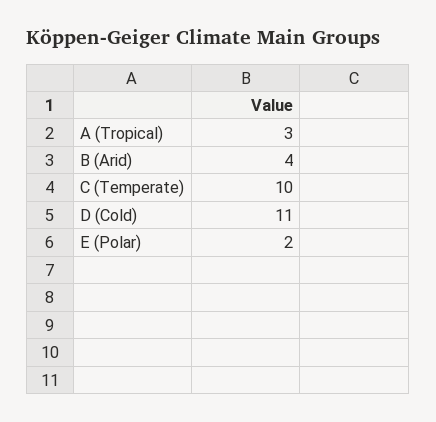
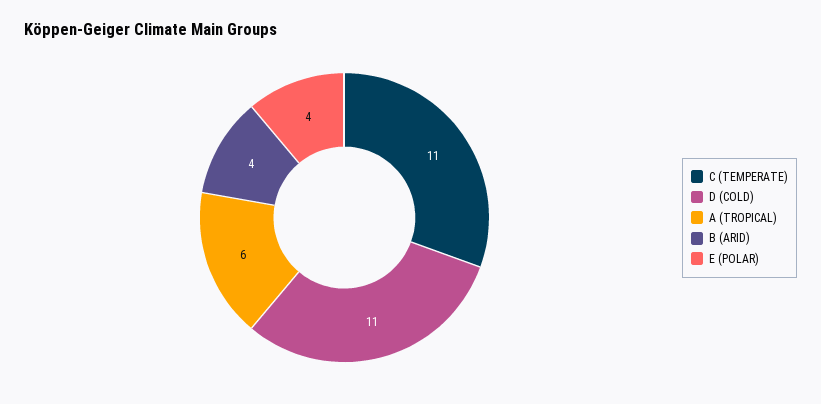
  {
-   "A (Tropical)": 3,
+   "A (Tropical)": 6,
    "B (Arid)": 4,
-   "C (Temperate)": 10,
+   "C (Temperate)": 11,
    "D (Cold)": 11,
-   "E (Polar)": 2
+   "E (Polar)": 4
  }

